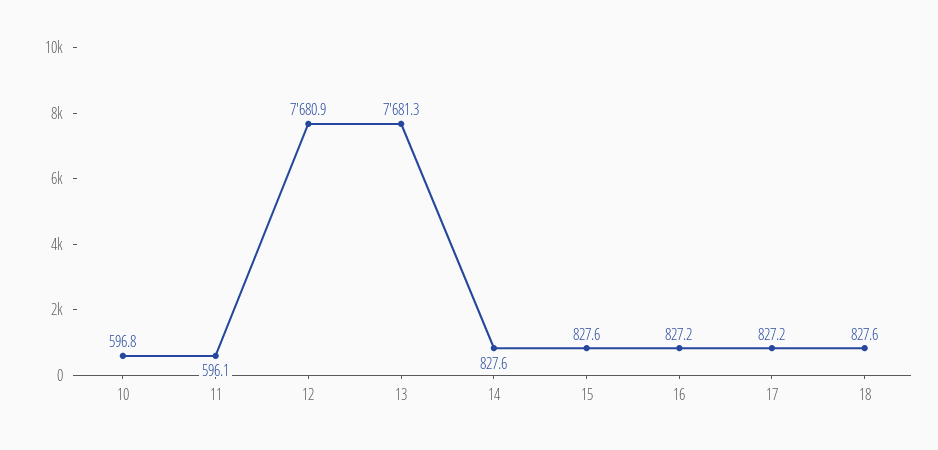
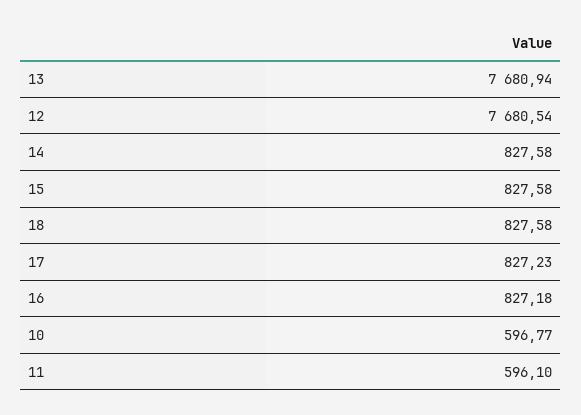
  {
    "10": 596.77,
    "11": 596.1,
-   "12": 7680.9,
+   "12": 7680.54,
-   "13": 7681.3,
+   "13": 7680.94,
    "14": 827.58,
    "15": 827.58,
    "16": 827.18,
    "17": 827.23,
    "18": 827.58
  }

